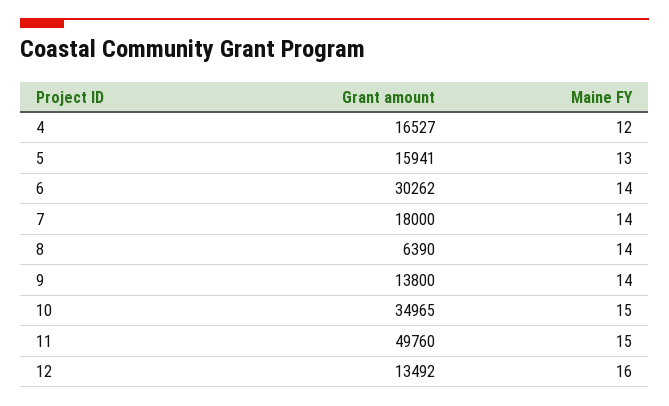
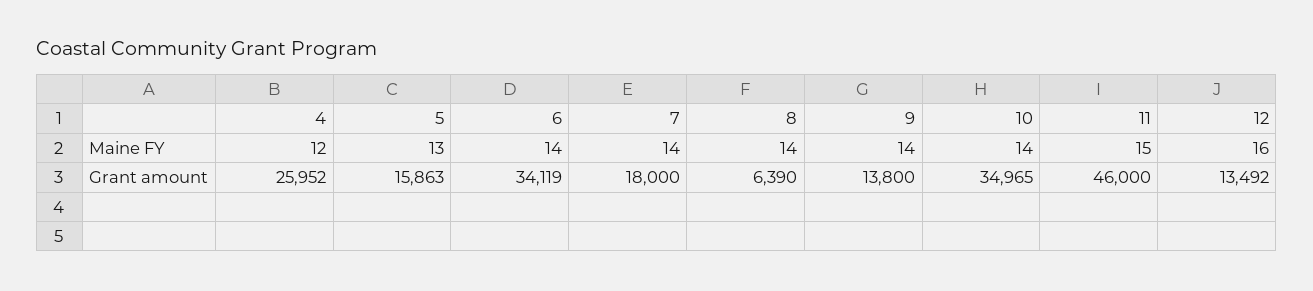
  {
    "Grant amount": {
-     "4": 16527,
+     "4": 25952,
-     "5": 15941,
+     "5": 15863,
-     "6": 30262,
+     "6": 34119,
      "7": 18000,
      "8": 6390,
      "9": 13800,
      "10": 34965,
-     "11": 49760,
+     "11": 46000,
      "12": 13492
    },
    "Maine FY": {
      "4": 12,
      "5": 13,
      "6": 14,
      "7": 14,
      "8": 14,
      "9": 14,
-     "10": 15,
+     "10": 14,
      "11": 15,
      "12": 16
    }
  }

